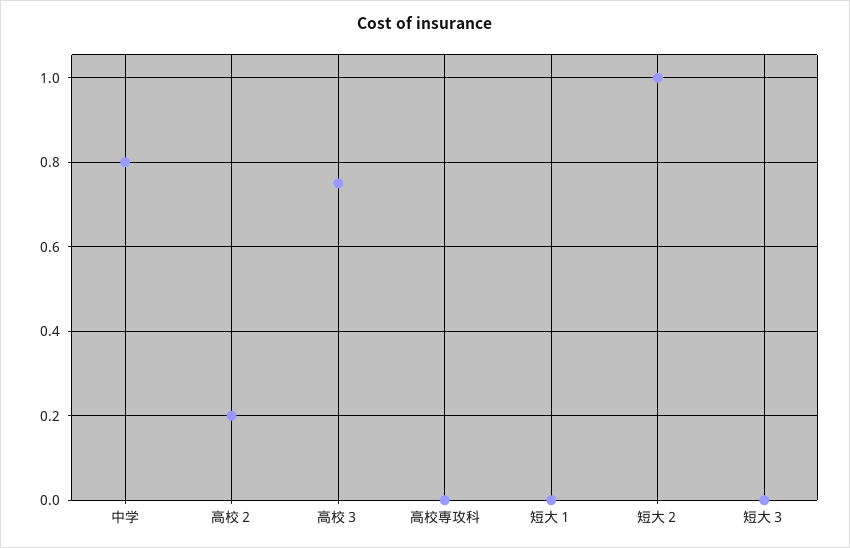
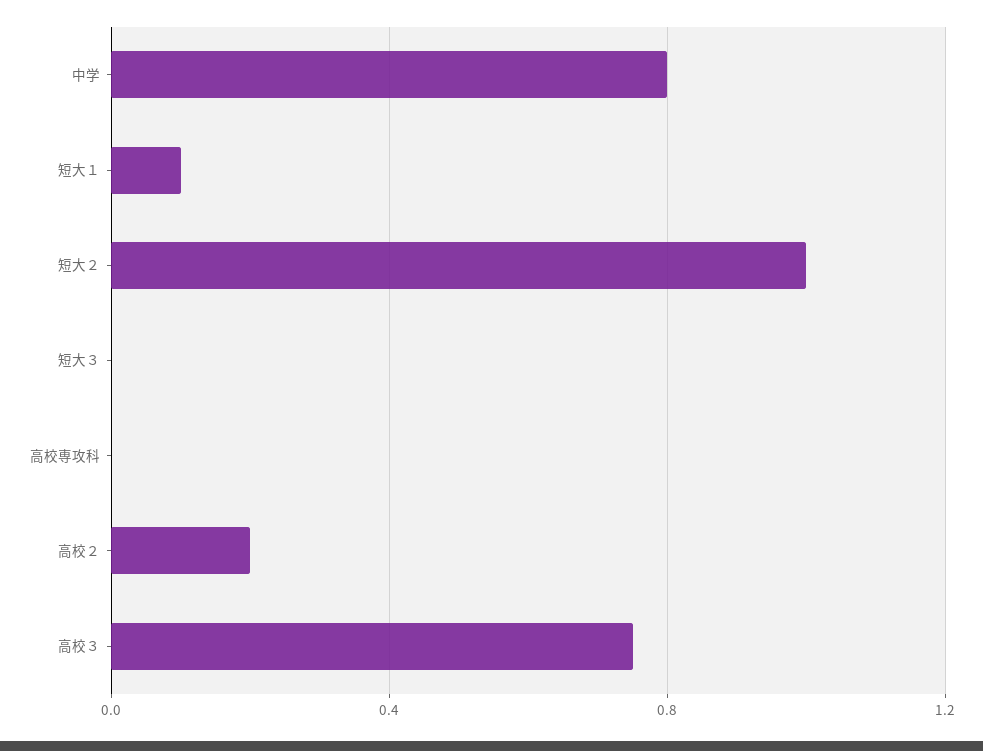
  {
    "中学": 0.8,
    "高校２": 0.2,
    "高校３": 0.75,
    "高校専攻科": 0,
-   "短大１": 0,
+   "短大１": 0.1,
    "短大２": 1,
    "短大３": 0
  }

